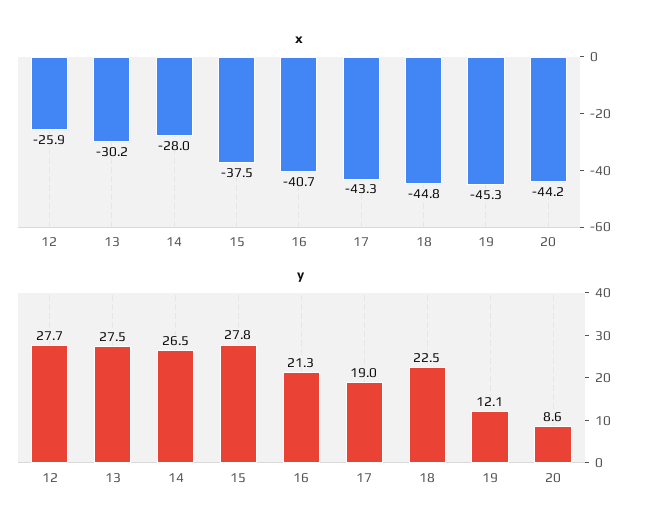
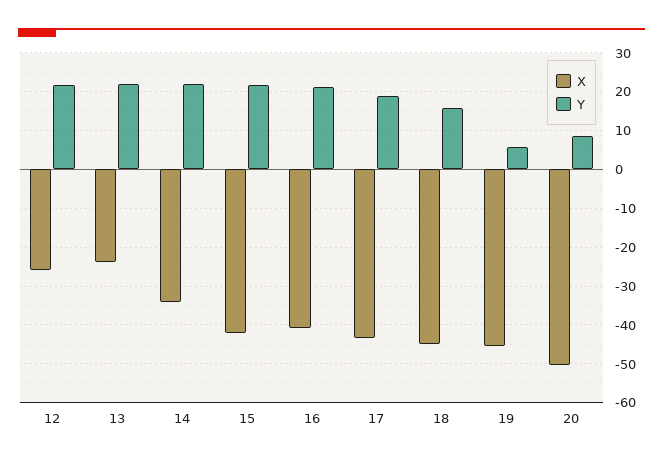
  {
    "x": {
      "12": -25.9,
-     "13": -30.2,
+     "13": -24,
-     "14": -28,
+     "14": -34,
-     "15": -37.5,
+     "15": -42,
      "16": -40.7,
      "17": -43.3,
      "18": -44.8,
      "19": -45.3,
-     "20": -44.2
+     "20": -50
    },
    "y": {
-     "12": 27.7,
+     "12": 22,
-     "13": 27.5,
+     "13": 22,
-     "14": 26.5,
+     "14": 22,
-     "15": 27.8,
+     "15": 22,
      "16": 21.3,
      "17": 19,
-     "18": 22.5,
+     "18": 16,
-     "19": 12.1,
+     "19": 6,
      "20": 8.6
    }
  }

